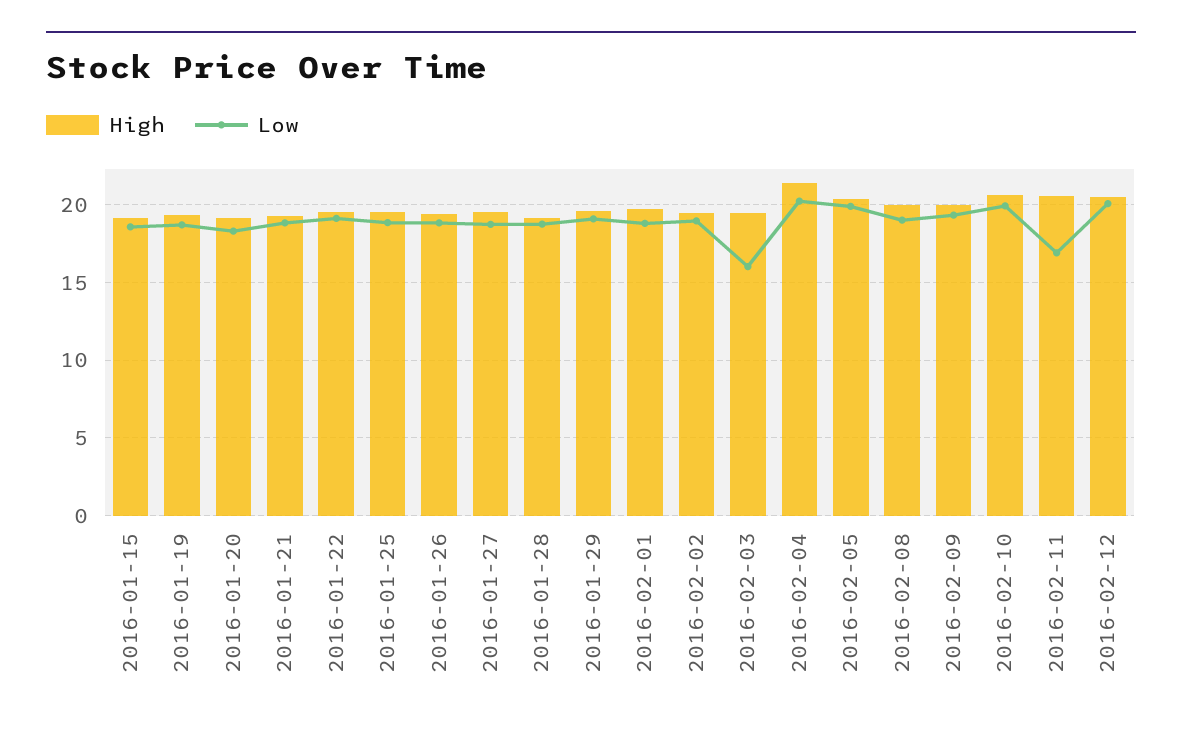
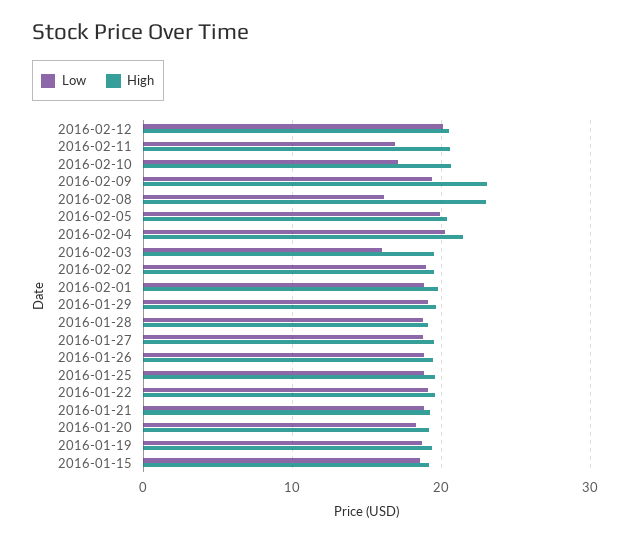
  {
    "High": {
      "2016-01-15": 19,
      "2016-01-19": 19.5,
      "2016-01-20": 19,
      "2016-01-21": 19.5,
      "2016-01-22": 19.5,
      "2016-01-25": 19.5,
      "2016-01-26": 19.5,
      "2016-01-27": 19.5,
      "2016-01-28": 19,
      "2016-01-29": 19.5,
      "2016-02-01": 20,
      "2016-02-02": 19.5,
      "2016-02-03": 19.5,
      "2016-02-04": 21.5,
      "2016-02-05": 20.5,
-     "2016-02-08": 20,
+     "2016-02-08": 23,
-     "2016-02-09": 20,
+     "2016-02-09": 23,
      "2016-02-10": 20.5,
      "2016-02-11": 20.5,
      "2016-02-12": 20.5
    },
    "Low": {
      "2016-01-15": 18.5,
      "2016-01-19": 18.5,
      "2016-01-20": 18.5,
      "2016-01-21": 19,
      "2016-01-22": 19,
      "2016-01-25": 19,
      "2016-01-26": 19,
      "2016-01-27": 18.5,
      "2016-01-28": 19,
      "2016-01-29": 19,
      "2016-02-01": 19,
      "2016-02-02": 19,
      "2016-02-03": 16,
      "2016-02-04": 20,
      "2016-02-05": 20,
-     "2016-02-08": 19,
+     "2016-02-08": 16,
      "2016-02-09": 19.5,
-     "2016-02-10": 20,
+     "2016-02-10": 17,
      "2016-02-11": 17,
      "2016-02-12": 20
    }
  }

